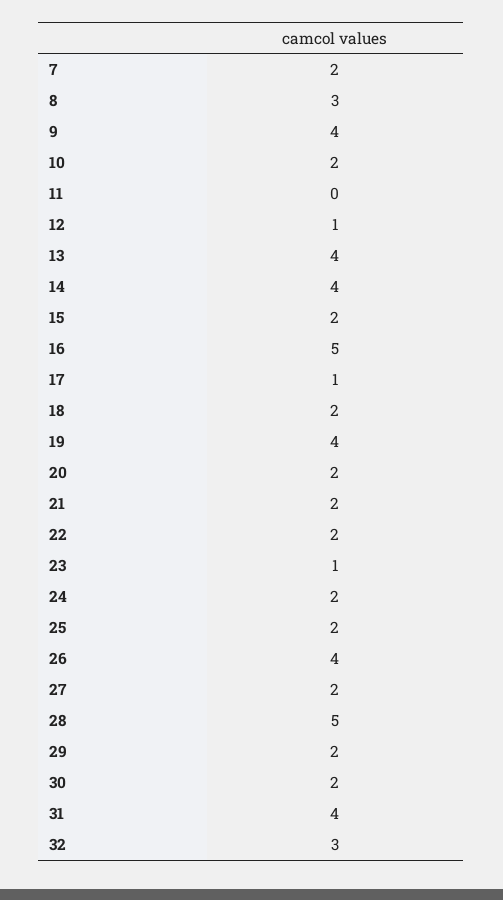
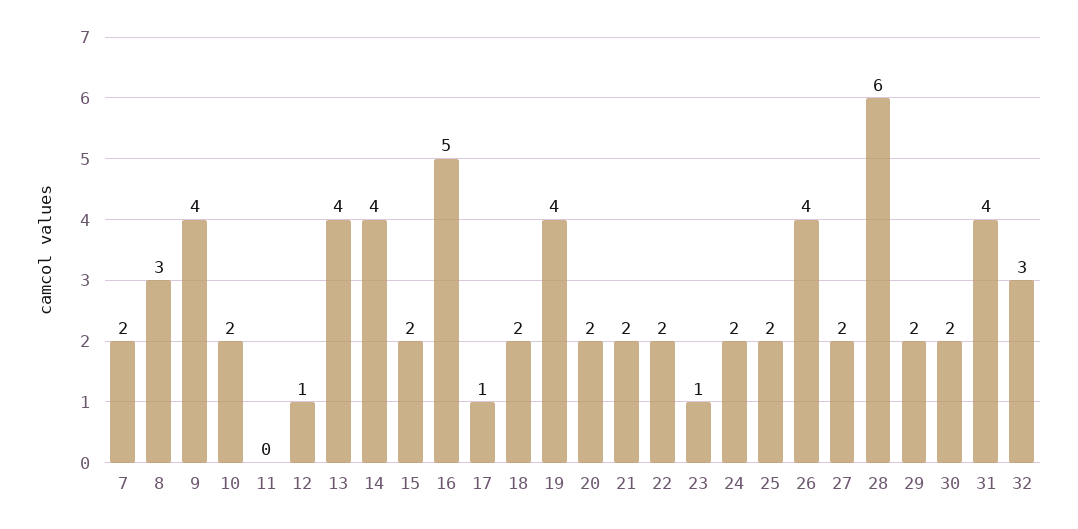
  {
    "7": 2,
    "8": 3,
    "9": 4,
    "10": 2,
    "11": 0,
    "12": 1,
    "13": 4,
    "14": 4,
    "15": 2,
    "16": 5,
    "17": 1,
    "18": 2,
    "19": 4,
    "20": 2,
    "21": 2,
    "22": 2,
    "23": 1,
    "24": 2,
    "25": 2,
    "26": 4,
    "27": 2,
-   "28": 5,
+   "28": 6,
    "29": 2,
    "30": 2,
    "31": 4,
    "32": 3
  }

